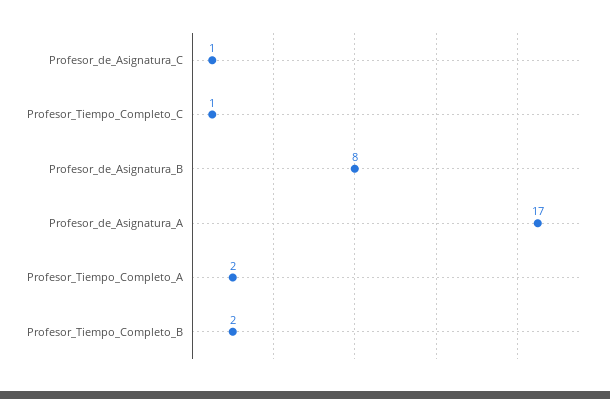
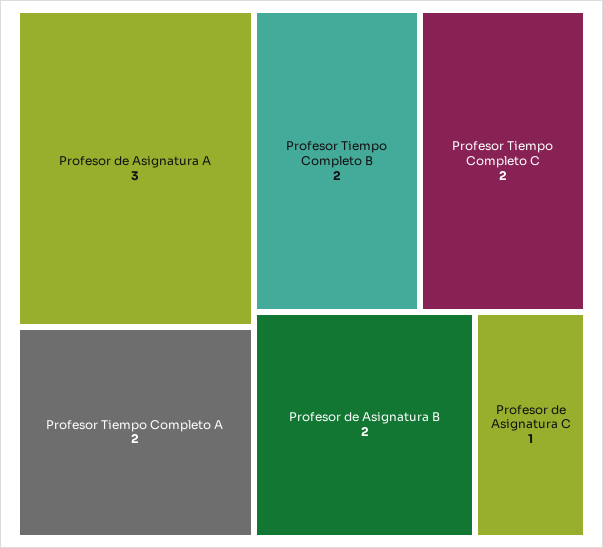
  {
    "Profesor_de_Asignatura_C": 1,
-   "Profesor_Tiempo_Completo_C": 1,
+   "Profesor_Tiempo_Completo_C": 2,
-   "Profesor_de_Asignatura_B": 8,
+   "Profesor_de_Asignatura_B": 2,
-   "Profesor_de_Asignatura_A": 17,
+   "Profesor_de_Asignatura_A": 3,
    "Profesor_Tiempo_Completo_A": 2,
    "Profesor_Tiempo_Completo_B": 2
  }

